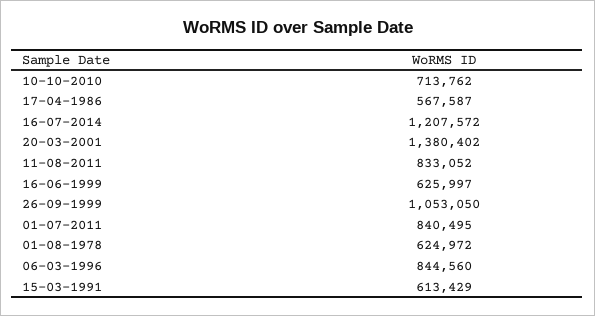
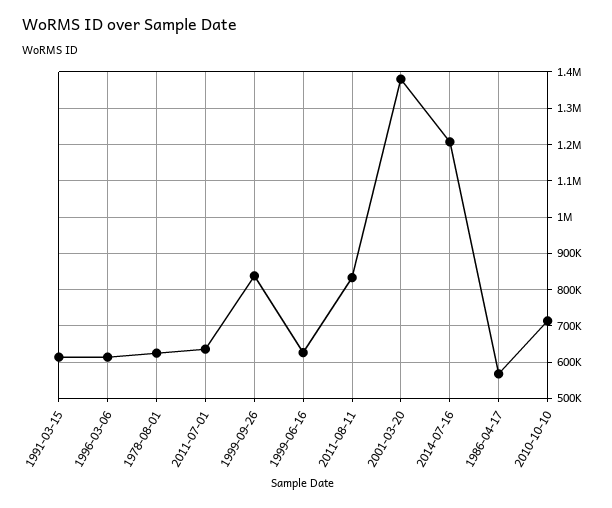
  {
    "10-10-2010": 713762,
    "17-04-1986": 567587,
    "16-07-2014": 1207572,
    "20-03-2001": 1380402,
    "11-08-2011": 833052,
    "16-06-1999": 625997,
-   "26-09-1999": 1053050,
+   "26-09-1999": 840000,
-   "01-07-2011": 840495,
+   "01-07-2011": 640000,
    "01-08-1978": 624972,
-   "06-03-1996": 844560,
+   "06-03-1996": 620000,
    "15-03-1991": 613429
  }

